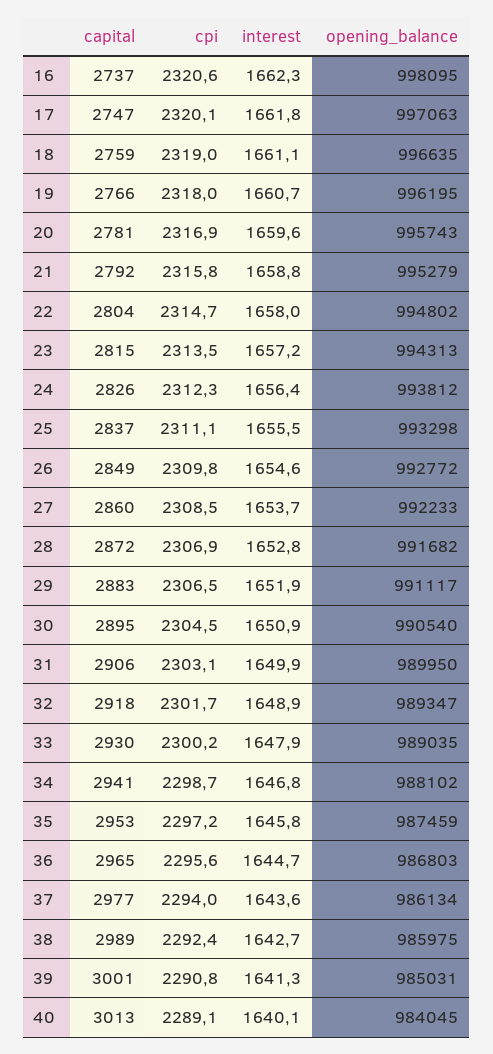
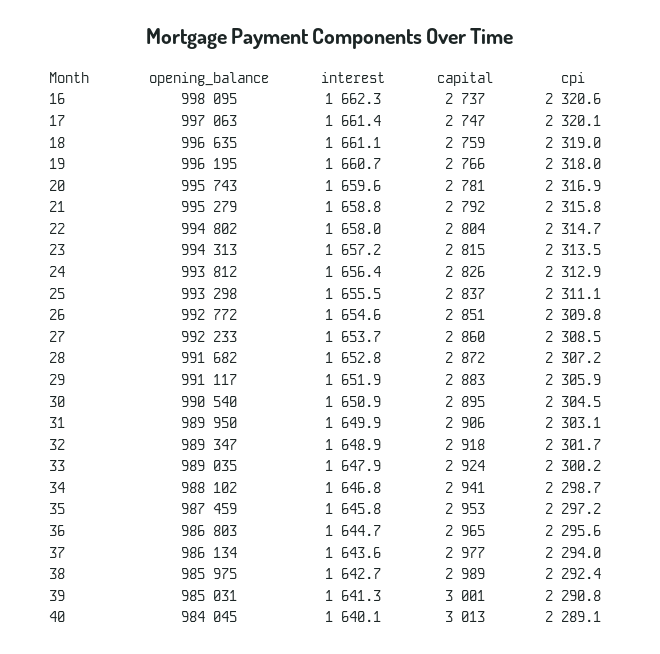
  {
    "capital": {
      "16": 2737,
      "17": 2747,
      "18": 2759,
      "19": 2766,
      "20": 2781,
      "21": 2792,
      "22": 2804,
      "23": 2815,
      "24": 2826,
      "25": 2837,
-     "26": 2849,
+     "26": 2851,
      "27": 2860,
      "28": 2872,
      "29": 2883,
      "30": 2895,
      "31": 2906,
      "32": 2918,
-     "33": 2930,
+     "33": 2924,
      "34": 2941,
      "35": 2953,
      "36": 2965,
      "37": 2977,
      "38": 2989,
      "39": 3001,
      "40": 3013
    },
    "cpi": {
      "16": 2320.6,
      "17": 2320.1,
      "18": 2319,
      "19": 2318,
      "20": 2316.9,
      "21": 2315.8,
      "22": 2314.7,
      "23": 2313.5,
-     "24": 2312.3,
+     "24": 2312.9,
      "25": 2311.1,
      "26": 2309.8,
      "27": 2308.5,
-     "28": 2306.9,
+     "28": 2307.2,
-     "29": 2306.5,
+     "29": 2305.9,
      "30": 2304.5,
      "31": 2303.1,
      "32": 2301.7,
      "33": 2300.2,
      "34": 2298.7,
      "35": 2297.2,
      "36": 2295.6,
      "37": 2294,
      "38": 2292.4,
      "39": 2290.8,
      "40": 2289.1
    },
    "interest": {
      "16": 1662.3,
-     "17": 1661.8,
+     "17": 1661.4,
      "18": 1661.1,
      "19": 1660.7,
      "20": 1659.6,
      "21": 1658.8,
      "22": 1658,
      "23": 1657.2,
      "24": 1656.4,
      "25": 1655.5,
      "26": 1654.6,
      "27": 1653.7,
      "28": 1652.8,
      "29": 1651.9,
      "30": 1650.9,
      "31": 1649.9,
      "32": 1648.9,
      "33": 1647.9,
      "34": 1646.8,
      "35": 1645.8,
      "36": 1644.7,
      "37": 1643.6,
      "38": 1642.7,
      "39": 1641.3,
      "40": 1640.1
    },
    "opening_balance": {
      "16": 998095,
      "17": 997063,
      "18": 996635,
      "19": 996195,
      "20": 995743,
      "21": 995279,
      "22": 994802,
      "23": 994313,
      "24": 993812,
      "25": 993298,
      "26": 992772,
      "27": 992233,
      "28": 991682,
      "29": 991117,
      "30": 990540,
      "31": 989950,
      "32": 989347,
      "33": 989035,
      "34": 988102,
      "35": 987459,
      "36": 986803,
      "37": 986134,
      "38": 985975,
      "39": 985031,
      "40": 984045
    }
  }

